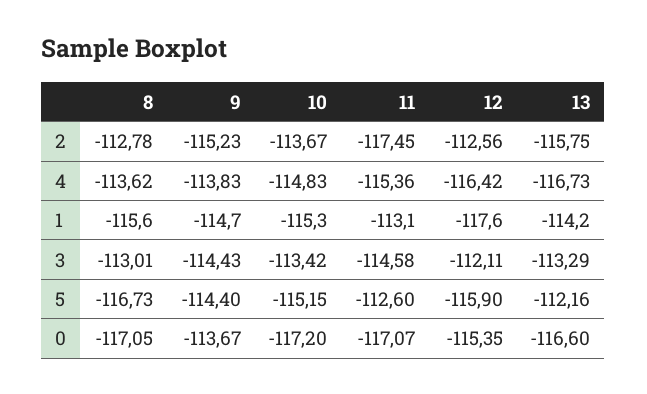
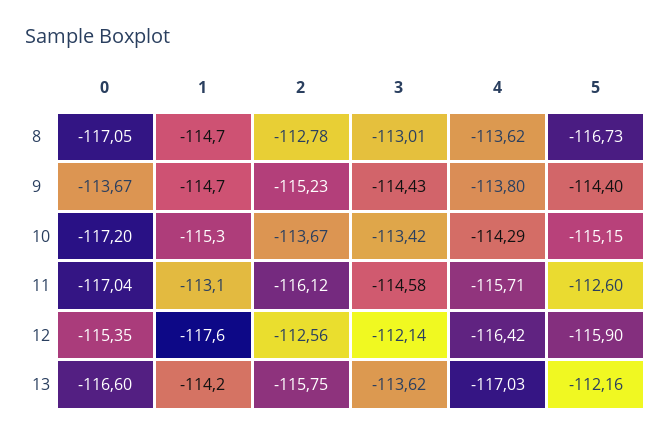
  {
    "8": {
      "2": -112.78,
      "4": -113.62,
-     "1": -115.6,
+     "1": -114.7,
      "3": -113.01,
      "5": -116.73,
      "0": -117.05
    },
    "9": {
      "2": -115.23,
-     "4": -113.83,
+     "4": -113.8,
      "1": -114.7,
      "3": -114.43,
      "5": -114.4,
      "0": -113.67
    },
    "10": {
      "2": -113.67,
-     "4": -114.83,
+     "4": -114.29,
      "1": -115.3,
      "3": -113.42,
      "5": -115.15,
      "0": -117.2
    },
    "11": {
-     "2": -117.45,
+     "2": -116.12,
-     "4": -115.36,
+     "4": -115.71,
      "1": -113.1,
      "3": -114.58,
      "5": -112.6,
-     "0": -117.07
+     "0": -117.04
    },
    "12": {
      "2": -112.56,
      "4": -116.42,
      "1": -117.6,
-     "3": -112.11,
+     "3": -112.14,
      "5": -115.9,
      "0": -115.35
    },
    "13": {
      "2": -115.75,
-     "4": -116.73,
+     "4": -117.03,
      "1": -114.2,
-     "3": -113.29,
+     "3": -113.62,
      "5": -112.16,
      "0": -116.6
    }
  }

